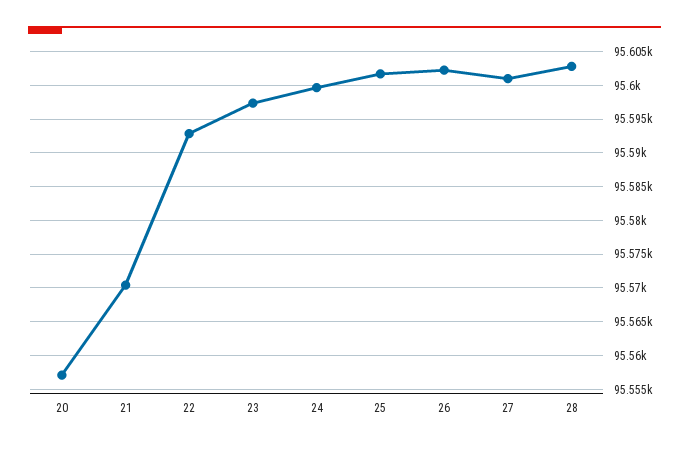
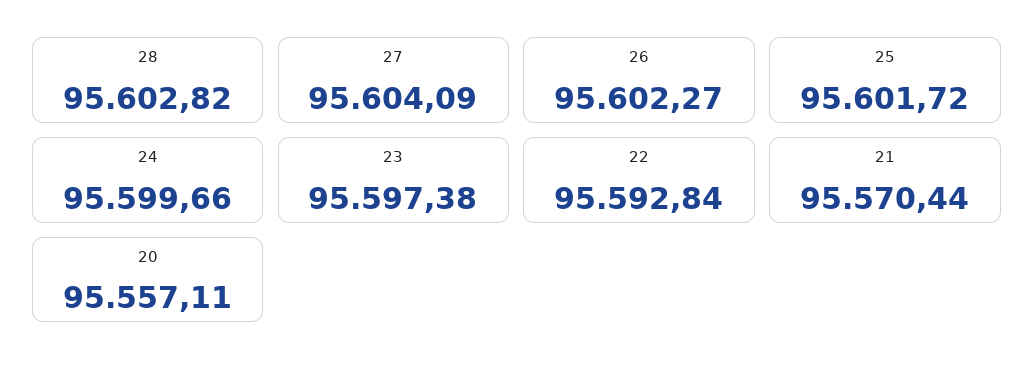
  {
    "20": 95557.11,
    "21": 95570.44,
    "22": 95592.84,
    "23": 95597.38,
    "24": 95599.66,
    "25": 95601.72,
    "26": 95602.27,
-   "27": 95601,
+   "27": 95604.09,
    "28": 95602.82
  }

